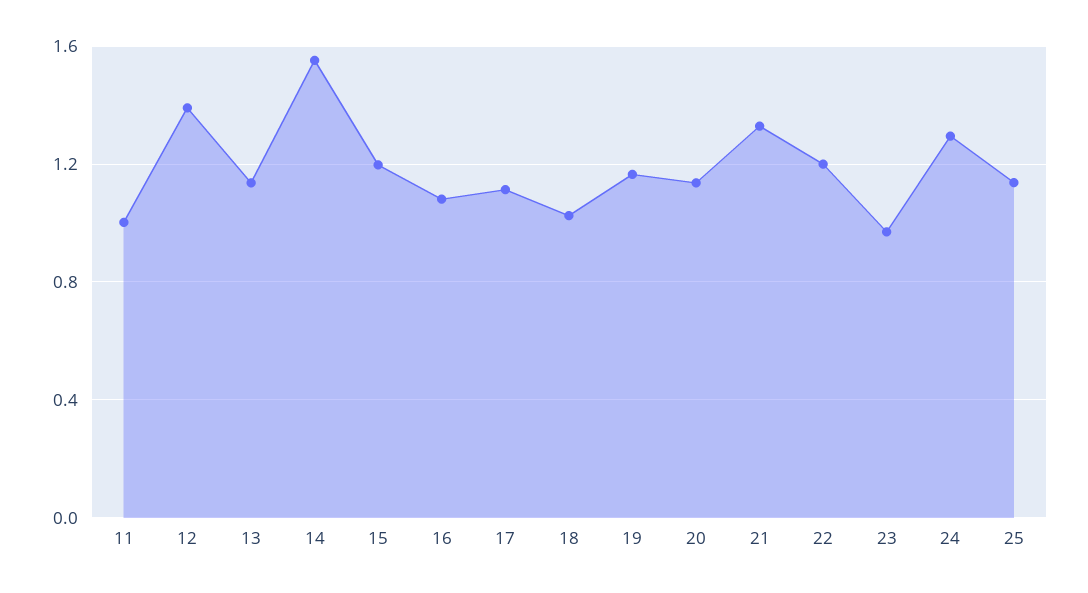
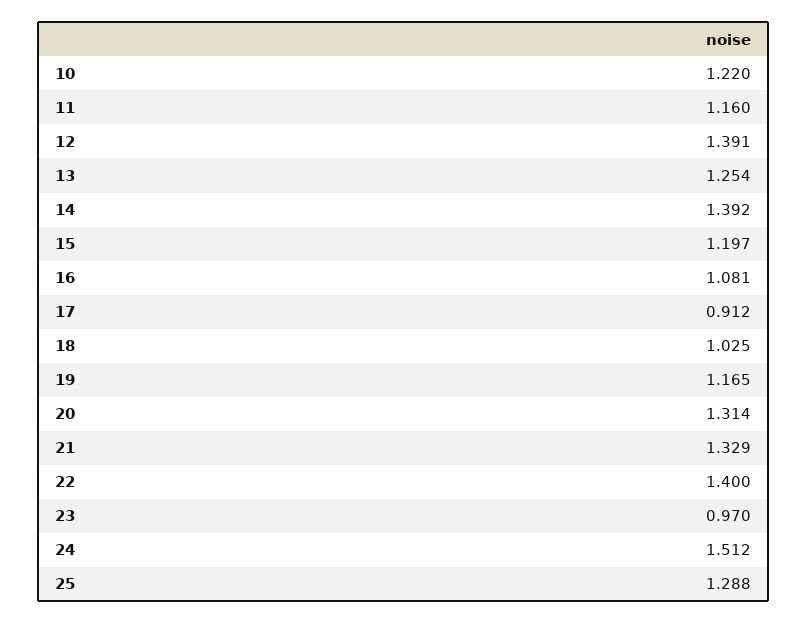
  {
-   "11": 1,
+   "11": 1.16,
    "12": 1.391,
-   "13": 1.15,
+   "13": 1.254,
-   "14": 1.55,
+   "14": 1.392,
    "15": 1.197,
    "16": 1.081,
-   "17": 1.1,
+   "17": 0.912,
    "18": 1.025,
    "19": 1.165,
-   "20": 1.15,
+   "20": 1.314,
    "21": 1.329,
-   "22": 1.2,
+   "22": 1.4,
    "23": 0.97,
-   "24": 1.3,
+   "24": 1.512,
-   "25": 1.15
+   "25": 1.288,
+   "10": 1.22
  }

